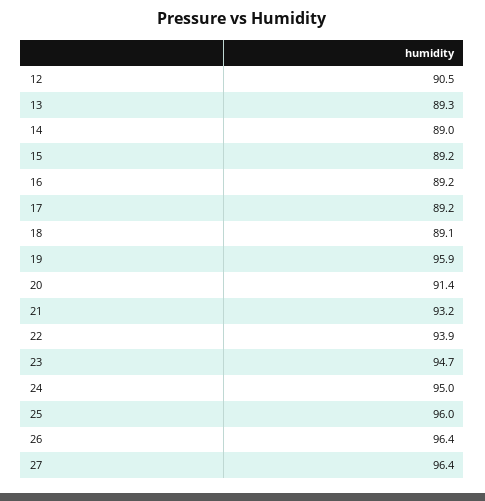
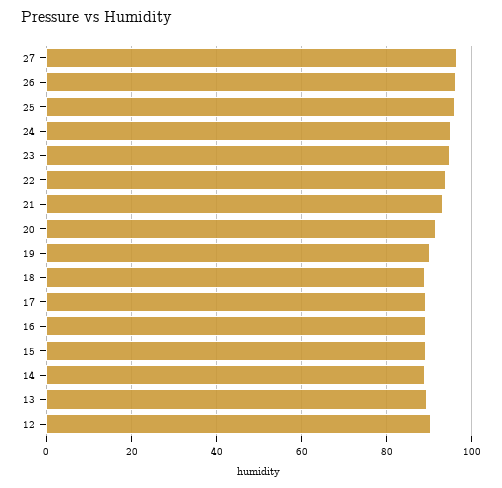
  {
    "12": 90.5,
    "13": 89.3,
    "14": 89,
    "15": 89.2,
    "16": 89.2,
    "17": 89.2,
    "18": 89.1,
-   "19": 95.9,
+   "19": 90,
    "20": 91.4,
    "21": 93.2,
    "22": 93.9,
    "23": 94.7,
    "24": 95,
    "25": 96,
    "26": 96.4,
    "27": 96.4
  }

